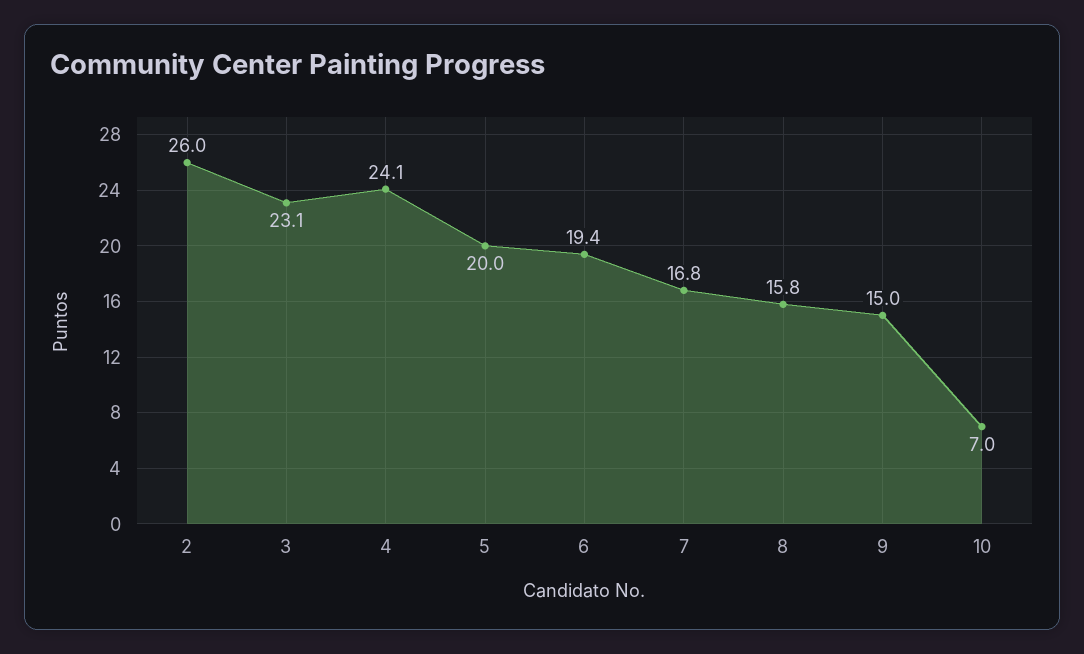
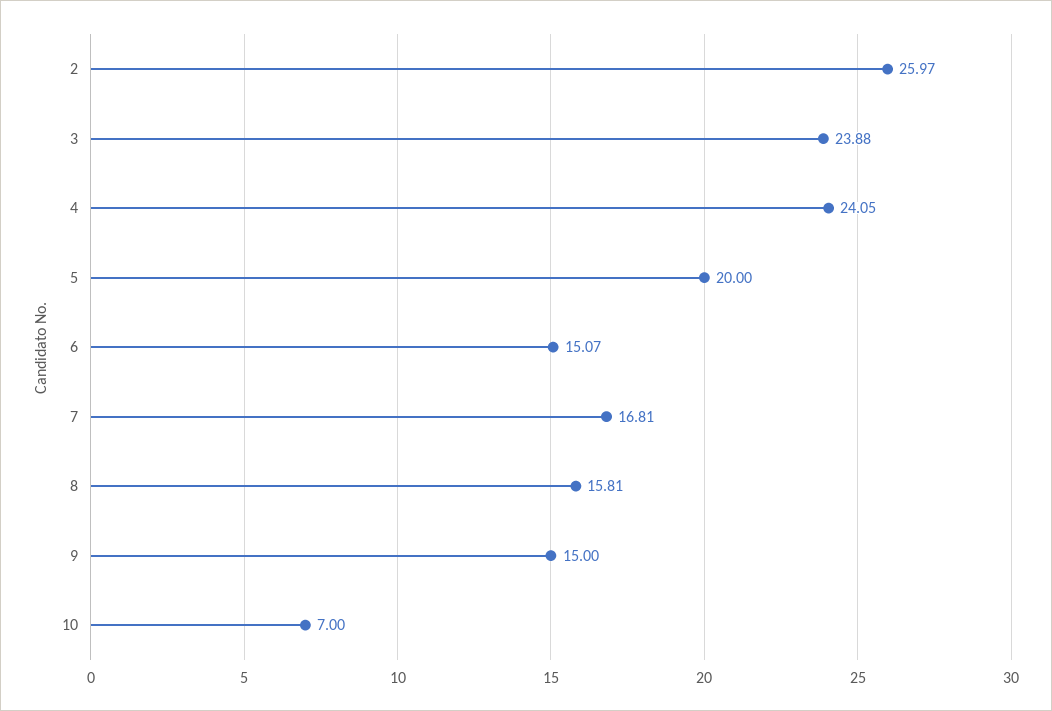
  {
    "2": 25.97,
-   "3": 23.1,
+   "3": 23.88,
    "4": 24.05,
    "5": 20,
-   "6": 19.4,
+   "6": 15.07,
    "7": 16.81,
    "8": 15.81,
    "9": 15,
    "10": 7
  }

